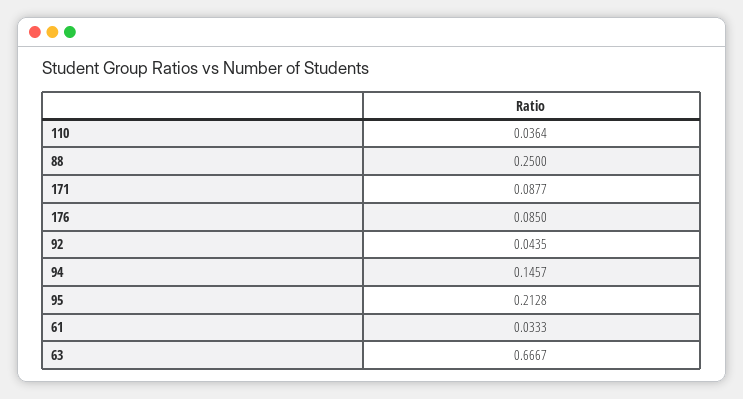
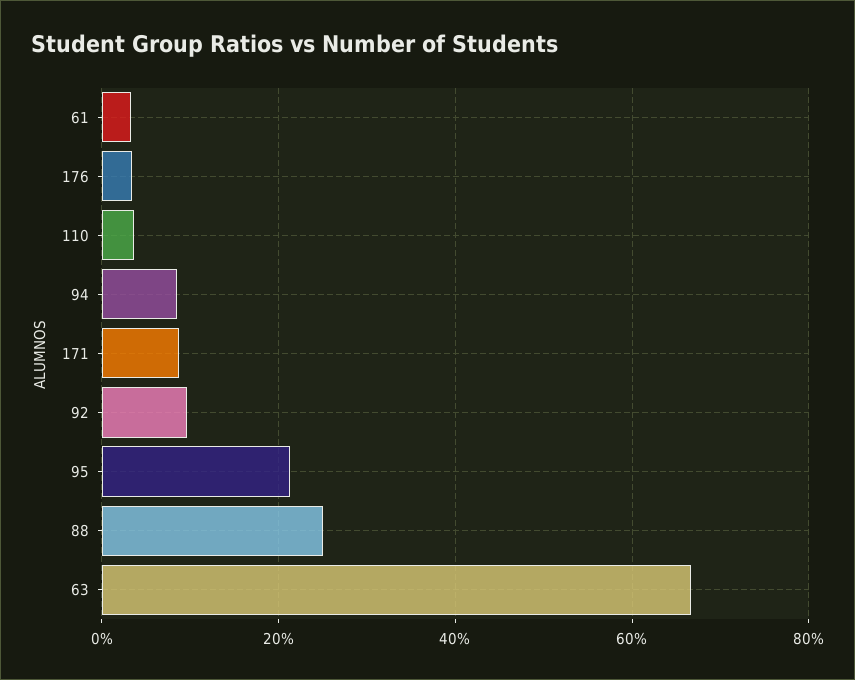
  {
    "110": 0.0364,
    "88": 0.25,
    "171": 0.0877,
-   "176": 0.085,
+   "176": 0.04,
-   "92": 0.0435,
+   "92": 0.1,
-   "94": 0.1457,
+   "94": 0.08,
    "95": 0.2128,
    "61": 0.0333,
    "63": 0.6667
  }

